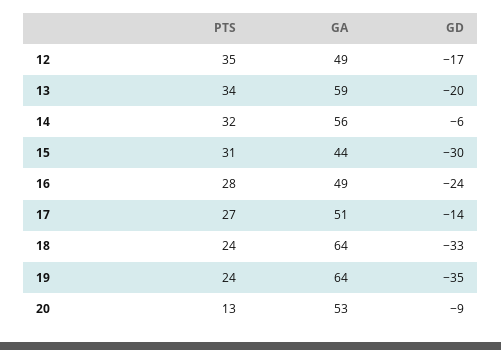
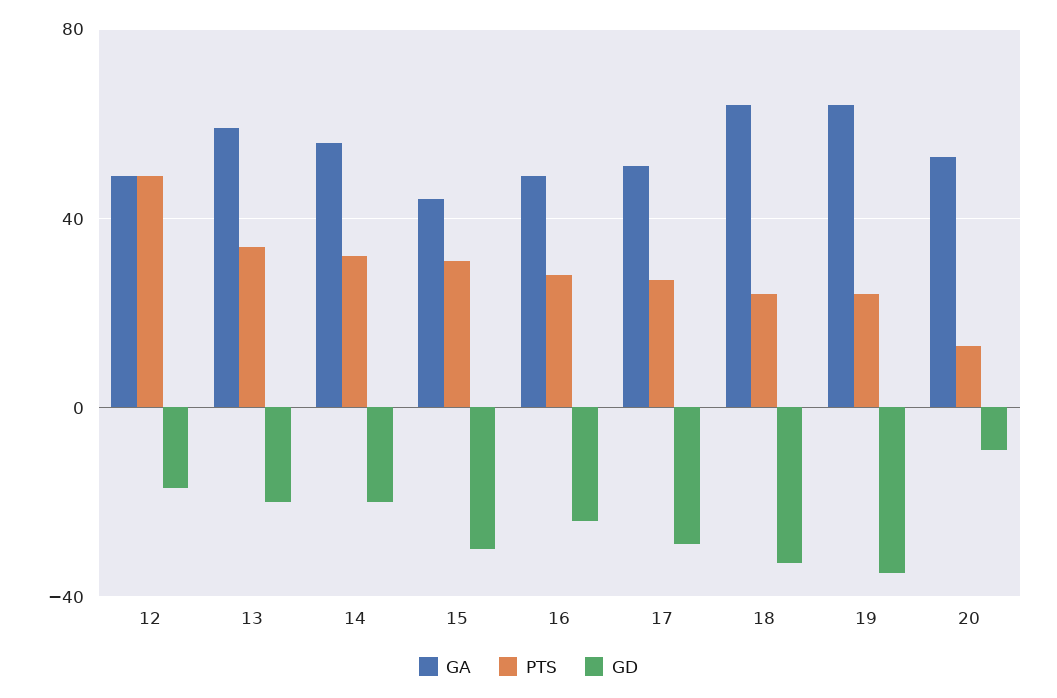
  {
    "PTS": {
-     "12": 35,
+     "12": 50,
      "13": 34,
      "14": 32,
      "15": 31,
      "16": 28,
      "17": 27,
      "18": 24,
      "19": 24,
      "20": 13
    },
    "GA": {
      "12": 49,
      "13": 59,
      "14": 56,
      "15": 44,
      "16": 49,
      "17": 51,
      "18": 64,
      "19": 64,
      "20": 53
    },
    "GD": {
      "12": -17,
      "13": -20,
-     "14": -6,
+     "14": -20,
      "15": -30,
      "16": -24,
-     "17": -14,
+     "17": -30,
      "18": -33,
      "19": -35,
      "20": -9
    }
  }

